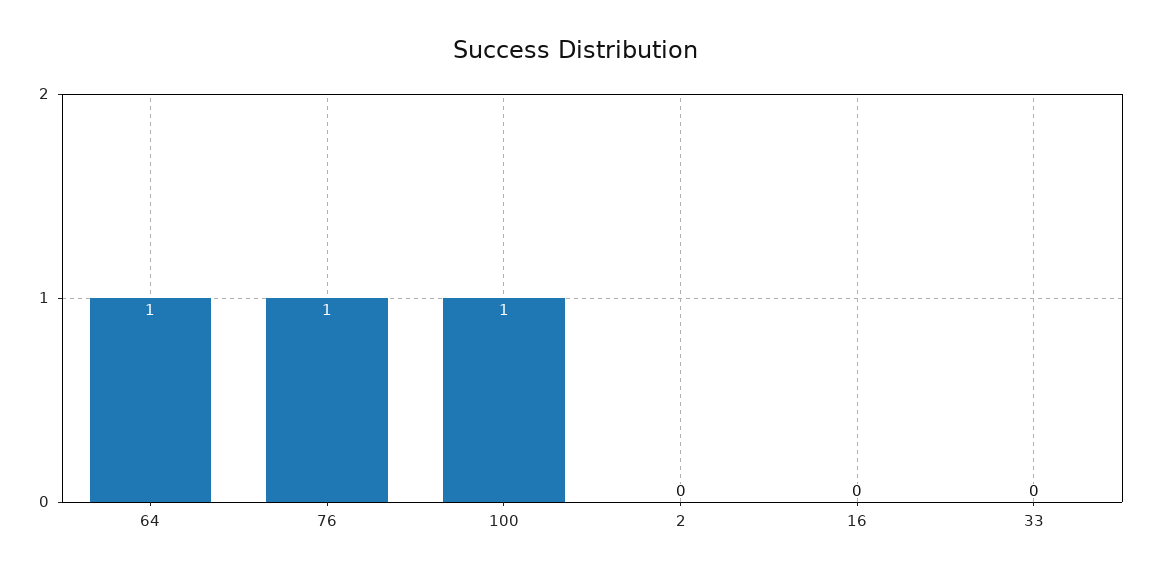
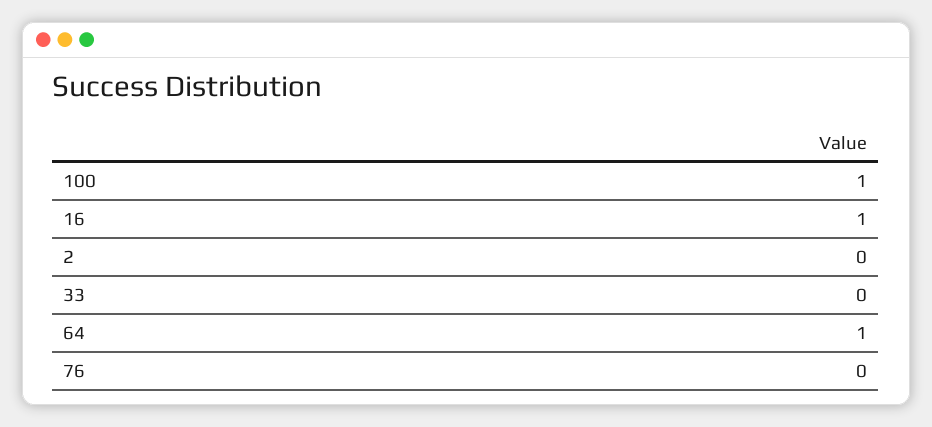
  {
    "64": 1,
-   "76": 1,
+   "76": 0,
    "100": 1,
    "2": 0,
-   "16": 0,
+   "16": 1,
    "33": 0
  }

